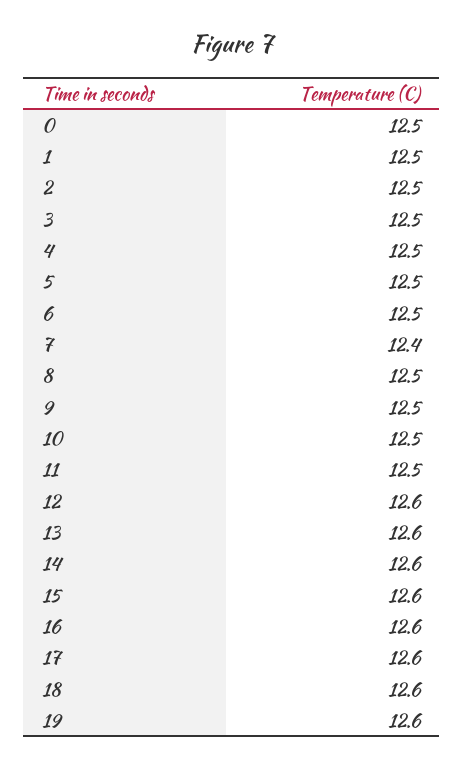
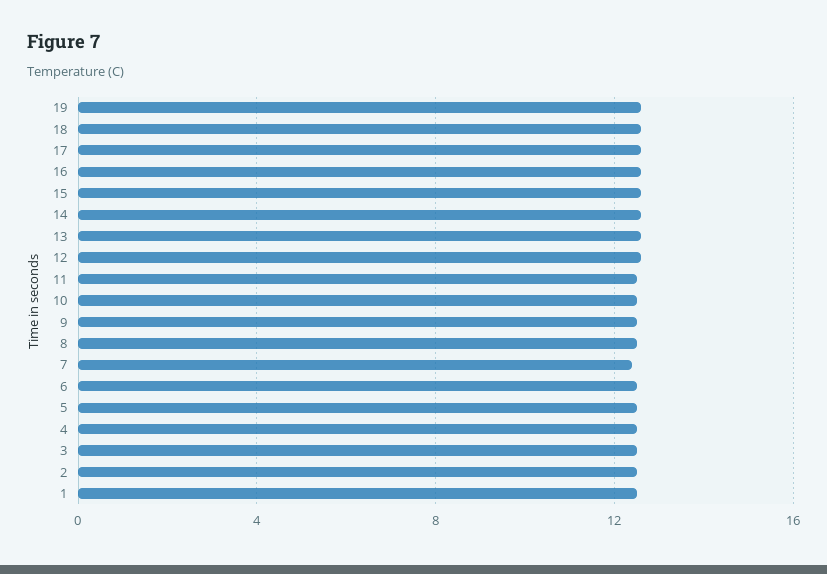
  {
-   "0": 12.5,
    "1": 12.5,
    "2": 12.5,
    "3": 12.5,
    "4": 12.5,
    "5": 12.5,
    "6": 12.5,
    "7": 12.4,
    "8": 12.5,
    "9": 12.5,
    "10": 12.5,
    "11": 12.5,
    "12": 12.6,
    "13": 12.6,
    "14": 12.6,
    "15": 12.6,
    "16": 12.6,
    "17": 12.6,
    "18": 12.6,
    "19": 12.6
  }

